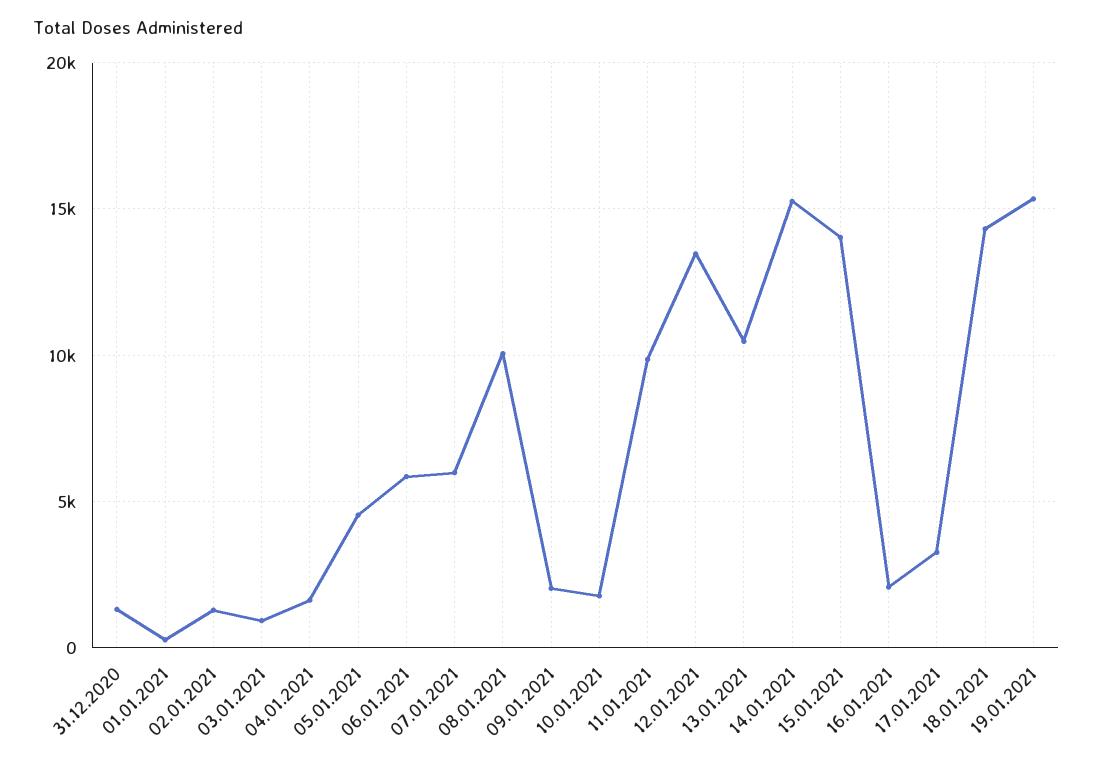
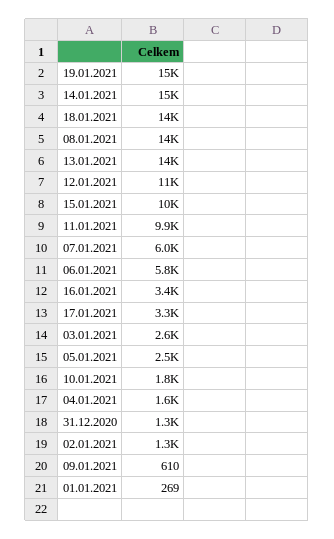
  {
    "31.12.2020": 1300,
    "01.01.2021": 269,
    "02.01.2021": 1300,
-   "03.01.2021": 1000,
+   "03.01.2021": 2600,
    "04.01.2021": 1600,
-   "05.01.2021": 4500,
+   "05.01.2021": 2500,
    "06.01.2021": 5800,
    "07.01.2021": 6000,
-   "08.01.2021": 10000,
+   "08.01.2021": 14000,
-   "09.01.2021": 2000,
+   "09.01.2021": 610,
    "10.01.2021": 1800,
    "11.01.2021": 9900,
-   "12.01.2021": 13500,
+   "12.01.2021": 11000,
-   "13.01.2021": 10500,
+   "13.01.2021": 14000,
    "14.01.2021": 15000,
-   "15.01.2021": 14000,
+   "15.01.2021": 10000,
-   "16.01.2021": 2000,
+   "16.01.2021": 3400,
    "17.01.2021": 3300,
    "18.01.2021": 14000,
    "19.01.2021": 15000
  }

